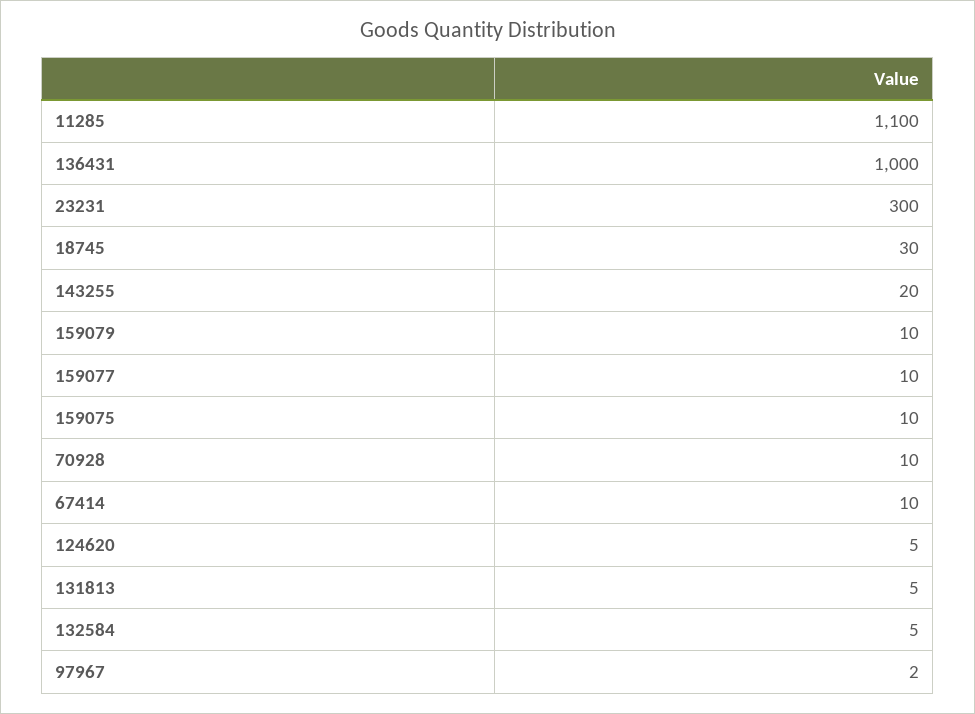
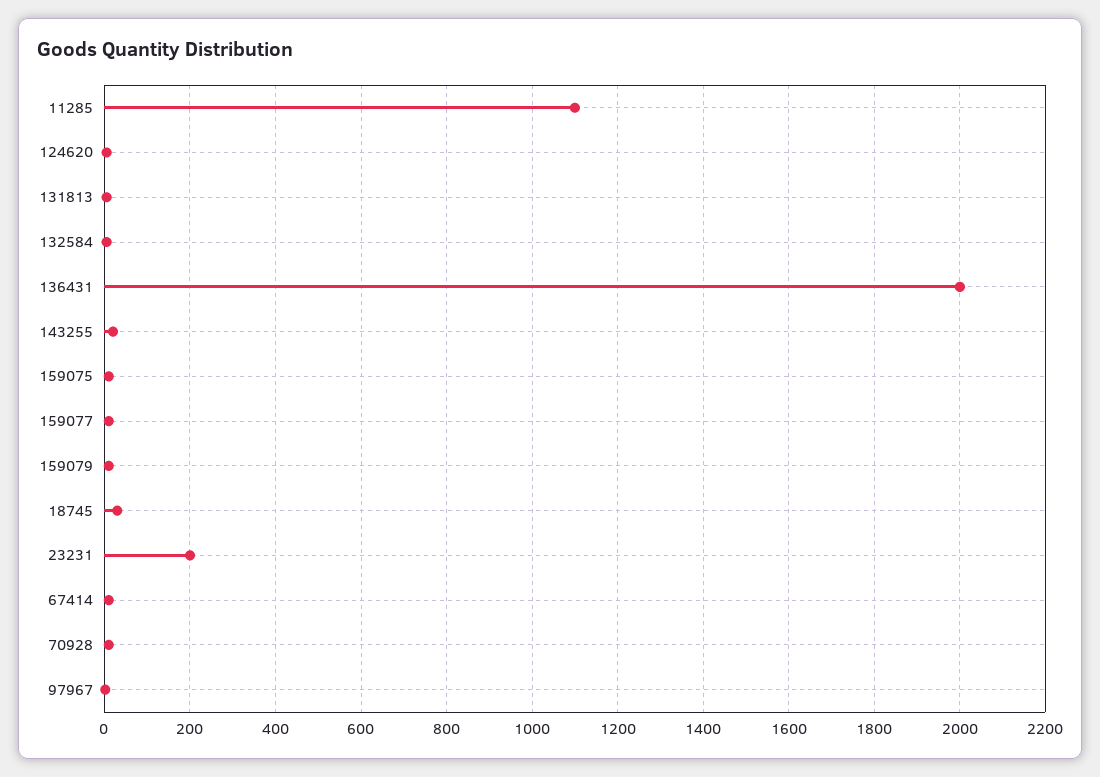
  {
    "11285": 1100,
-   "136431": 1000,
+   "136431": 2000,
-   "23231": 300,
+   "23231": 200,
    "18745": 30,
    "143255": 20,
    "159079": 10,
    "159077": 10,
    "159075": 10,
    "70928": 10,
    "67414": 10,
    "124620": 5,
    "131813": 5,
    "132584": 5,
    "97967": 2
  }

